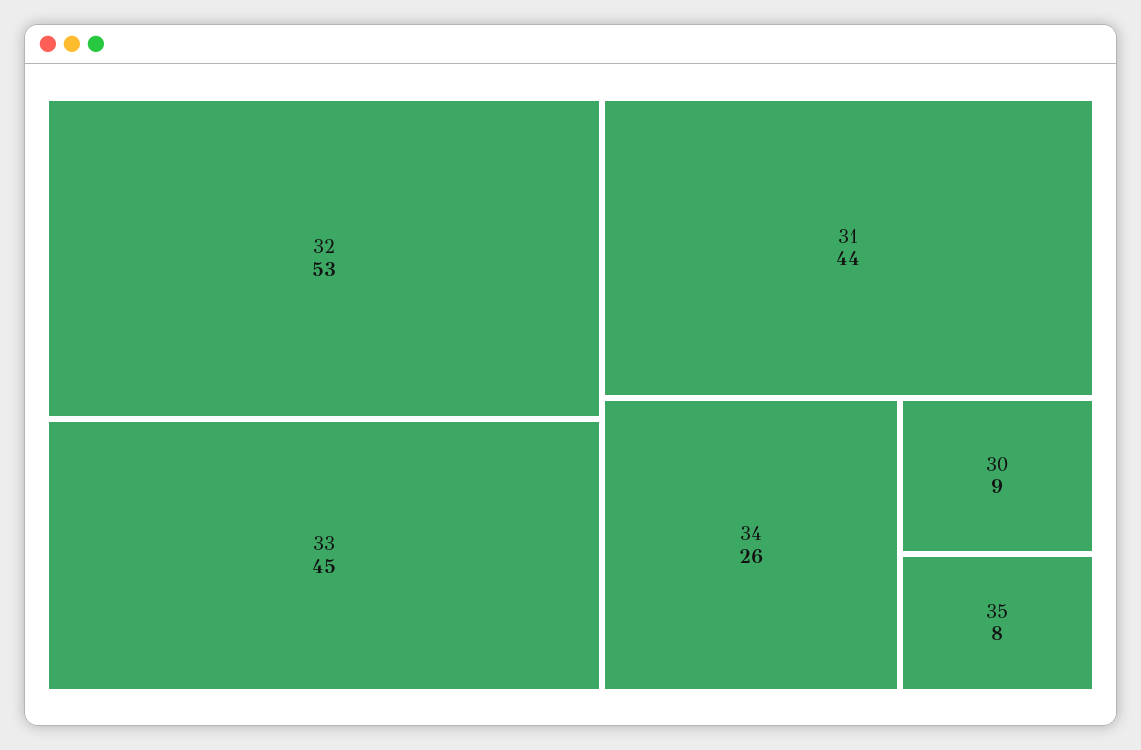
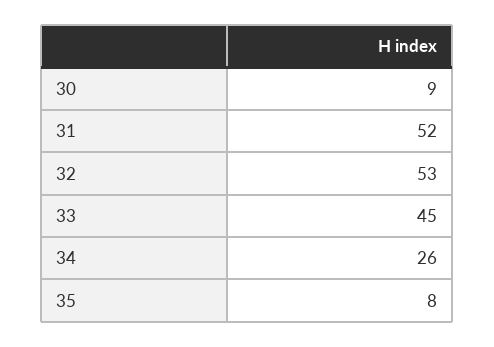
  {
    "32": 53,
    "33": 45,
-   "31": 44,
+   "31": 52,
    "34": 26,
    "30": 9,
    "35": 8
  }

